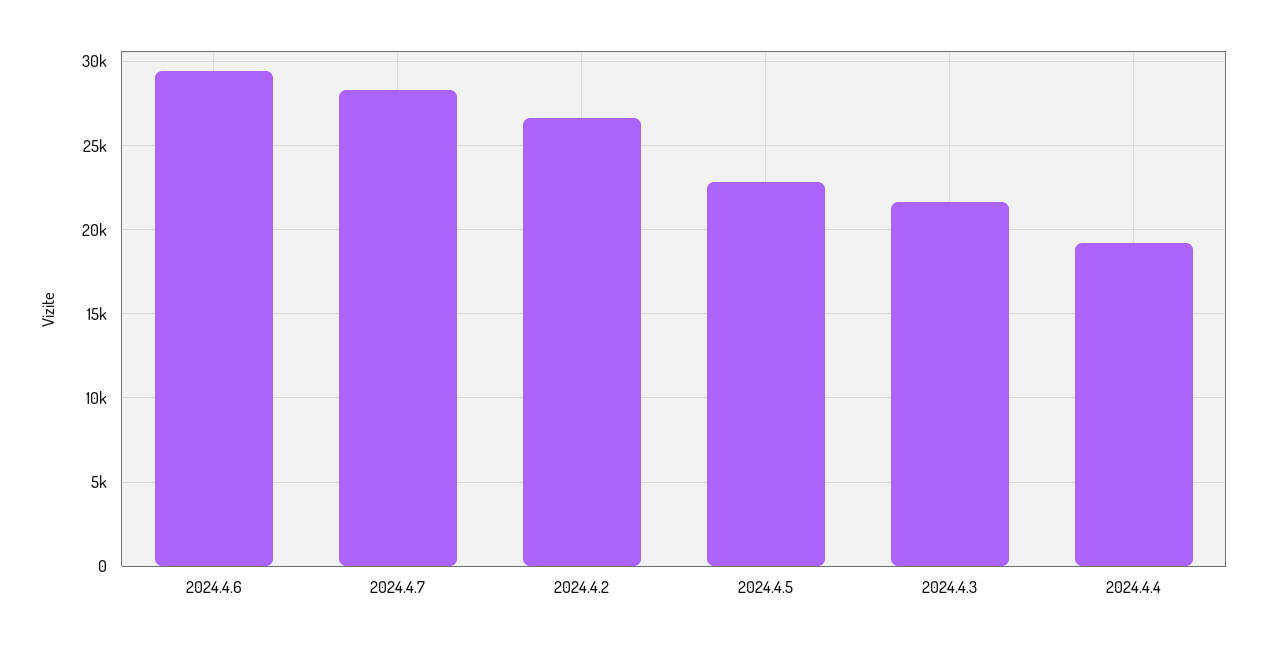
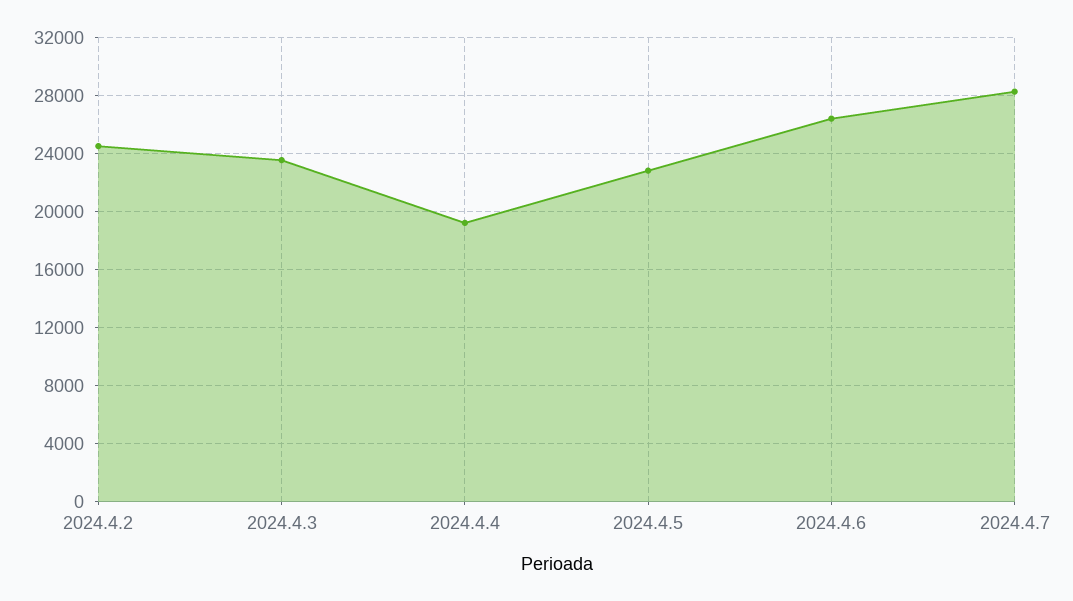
  {
-   "2024.4.6": 29500,
+   "2024.4.6": 26500,
    "2024.4.7": 28500,
-   "2024.4.2": 26500,
+   "2024.4.2": 24500,
    "2024.4.5": 23000,
-   "2024.4.3": 21500,
+   "2024.4.3": 23500,
    "2024.4.4": 19000
  }

